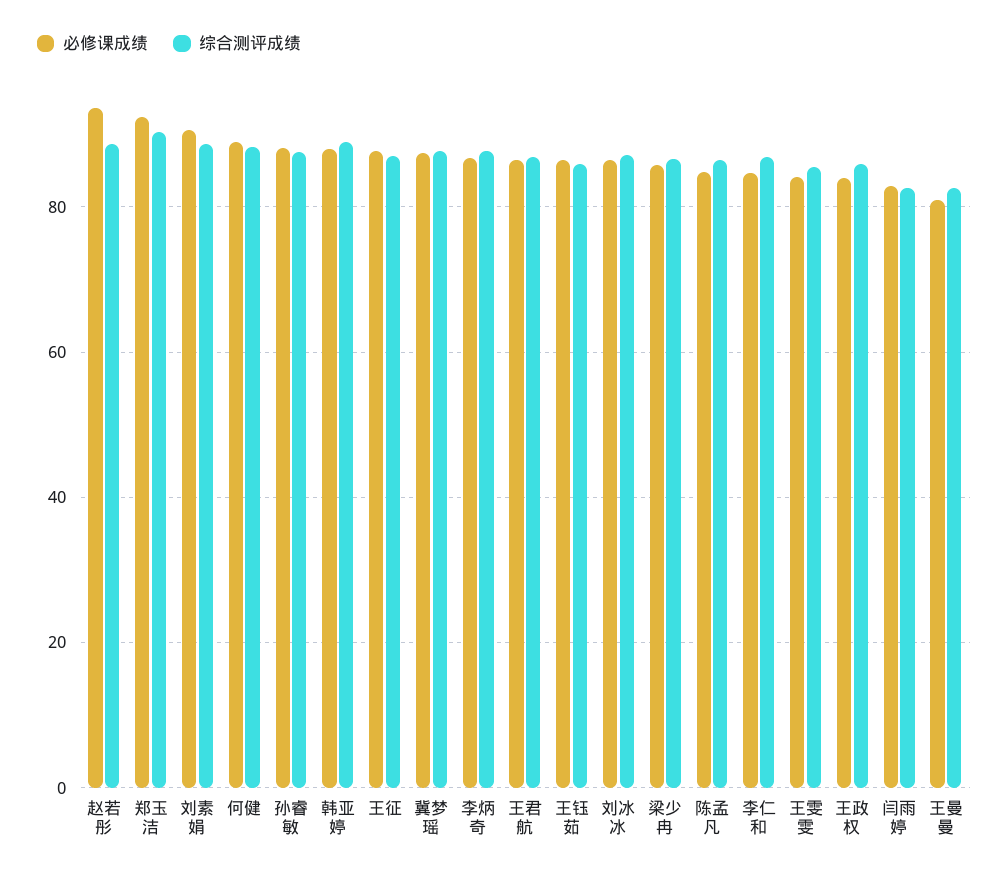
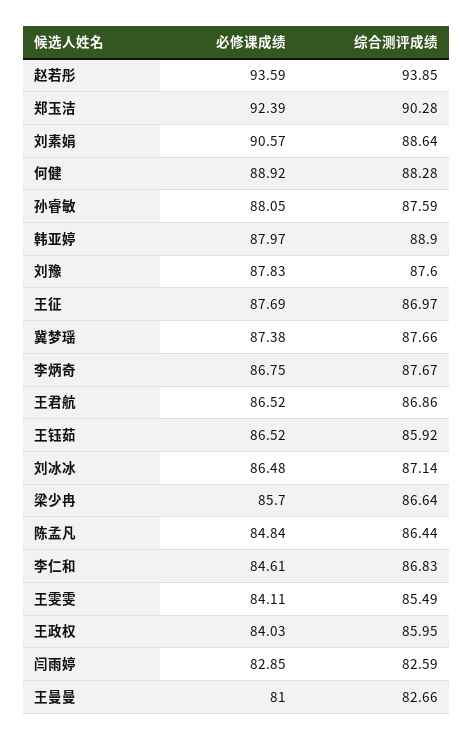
  {
    "必修课成绩": {
      "赵若彤": 93.59,
      "郑玉洁": 92.39,
      "刘素娟": 90.57,
      "何健": 88.92,
      "孙睿敏": 88.05,
      "韩亚婷": 87.97,
      "王征": 87.69,
      "冀梦瑶": 87.38,
      "李炳奇": 86.75,
      "王君航": 86.52,
      "王钰茹": 86.52,
      "刘冰冰": 86.48,
      "梁少冉": 85.7,
      "陈孟凡": 84.84,
      "李仁和": 84.61,
      "王雯雯": 84.11,
      "王政权": 84.03,
      "闫雨婷": 82.85,
-     "王曼曼": 81
+     "王曼曼": 81,
+     "刘豫": 87.83
    },
    "综合测评成绩": {
-     "赵若彤": 88,
+     "赵若彤": 93.85,
      "郑玉洁": 90.28,
      "刘素娟": 88.64,
      "何健": 88.28,
      "孙睿敏": 87.59,
      "韩亚婷": 88.9,
      "王征": 86.97,
      "冀梦瑶": 87.66,
      "李炳奇": 87.67,
      "王君航": 86.86,
      "王钰茹": 85.92,
      "刘冰冰": 87.14,
      "梁少冉": 86.64,
      "陈孟凡": 86.44,
      "李仁和": 86.83,
      "王雯雯": 85.49,
      "王政权": 85.95,
      "闫雨婷": 82.59,
-     "王曼曼": 82.66
+     "王曼曼": 82.66,
+     "刘豫": 87.6
    }
  }

